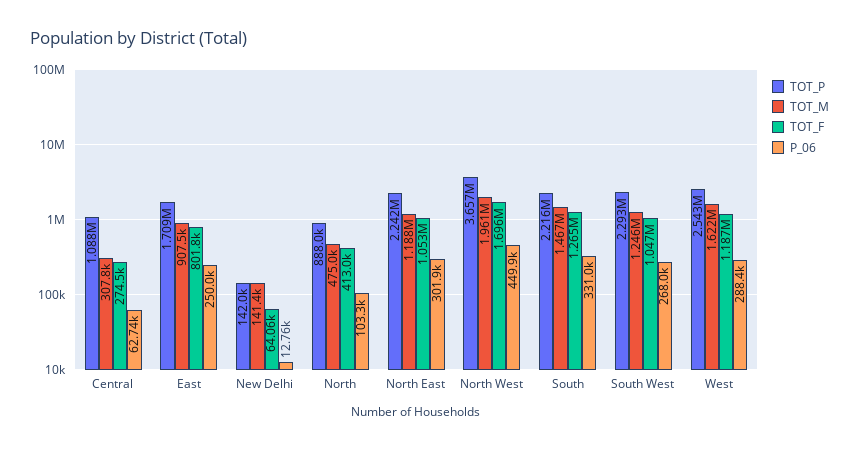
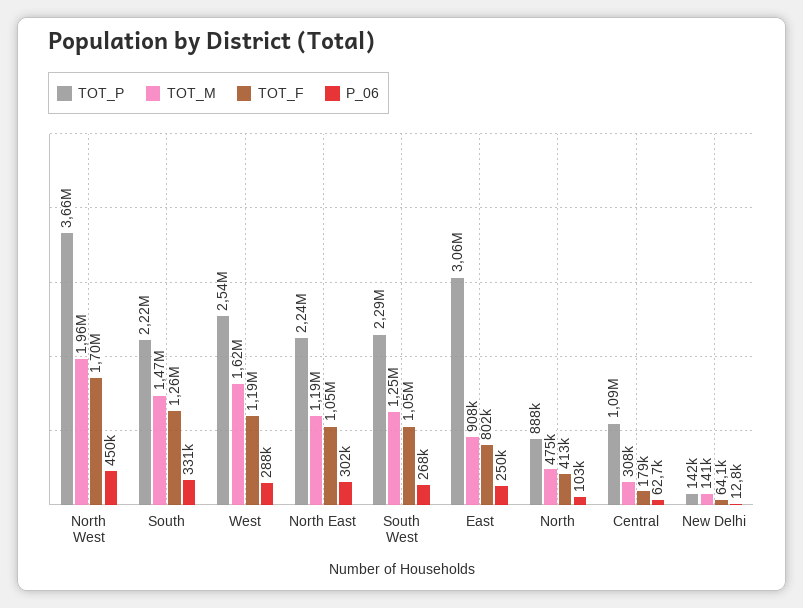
  {
    "TOT_P": {
      "Central": 1088000,
-     "East": 1709000,
+     "East": 3060000,
      "New Delhi": 142000,
      "North": 888000,
      "North East": 2242000,
      "North West": 3657000,
      "South": 2216000,
      "South West": 2293000,
      "West": 2543000
    },
    "TOT_M": {
      "Central": 307800,
      "East": 907500,
      "New Delhi": 141400,
      "North": 475000,
      "North East": 1188000,
      "North West": 1961000,
      "South": 1467000,
      "South West": 1246000,
      "West": 1622000
    },
    "TOT_F": {
-     "Central": 274500,
+     "Central": 179000,
      "East": 801800,
      "New Delhi": 64060,
      "North": 413000,
      "North East": 1053000,
      "North West": 1696000,
      "South": 1265000,
      "South West": 1047000,
      "West": 1187000
    },
    "P_06": {
      "Central": 62740,
      "East": 250000,
      "New Delhi": 12760,
      "North": 103300,
      "North East": 301900,
      "North West": 449900,
      "South": 331000,
      "South West": 268000,
      "West": 288400
    }
  }

